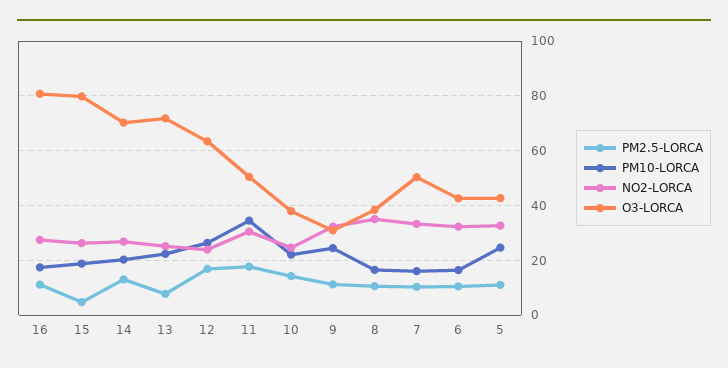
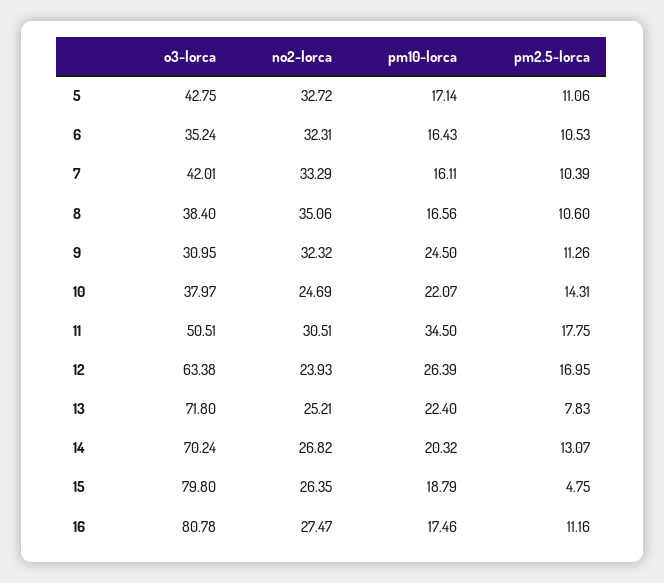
  {
    "PM2.5-LORCA": {
      "16": 11.16,
      "15": 4.75,
      "14": 13.07,
      "13": 7.83,
      "12": 16.95,
      "11": 17.75,
      "10": 14.31,
      "9": 11.26,
      "8": 10.6,
      "7": 10.39,
      "6": 10.53,
      "5": 11.06
    },
    "PM10-LORCA": {
      "16": 17.46,
      "15": 18.79,
      "14": 20.32,
      "13": 22.4,
      "12": 26.39,
      "11": 34.5,
      "10": 22.07,
      "9": 24.5,
      "8": 16.56,
      "7": 16.11,
      "6": 16.43,
-     "5": 25
+     "5": 17.14
    },
    "NO2-LORCA": {
      "16": 27.47,
      "15": 26.35,
      "14": 26.82,
      "13": 25.21,
      "12": 23.93,
      "11": 30.51,
      "10": 24.69,
      "9": 32.32,
      "8": 35.06,
      "7": 33.29,
      "6": 32.31,
      "5": 32.72
    },
    "O3-LORCA": {
      "16": 80.78,
      "15": 79.8,
      "14": 70.24,
      "13": 71.8,
      "12": 63.38,
      "11": 50.51,
      "10": 37.97,
      "9": 30.95,
      "8": 38.4,
-     "7": 50,
+     "7": 42.01,
-     "6": 42.5,
+     "6": 35.24,
      "5": 42.75
    }
  }

